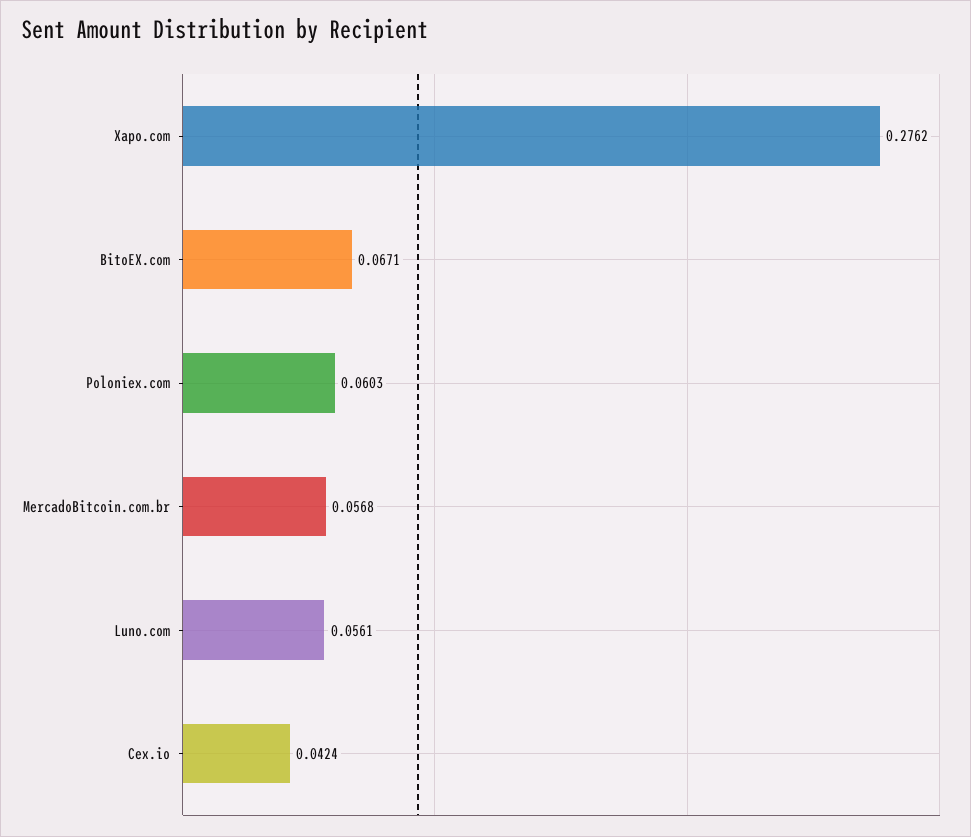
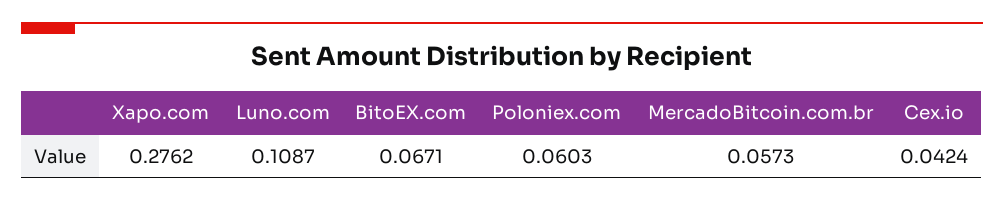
  {
    "Xapo.com": 0.2762,
    "BitoEX.com": 0.0671,
    "Poloniex.com": 0.0603,
-   "MercadoBitcoin.com.br": 0.0568,
+   "MercadoBitcoin.com.br": 0.0573,
-   "Luno.com": 0.0561,
+   "Luno.com": 0.1087,
    "Cex.io": 0.0424
  }

